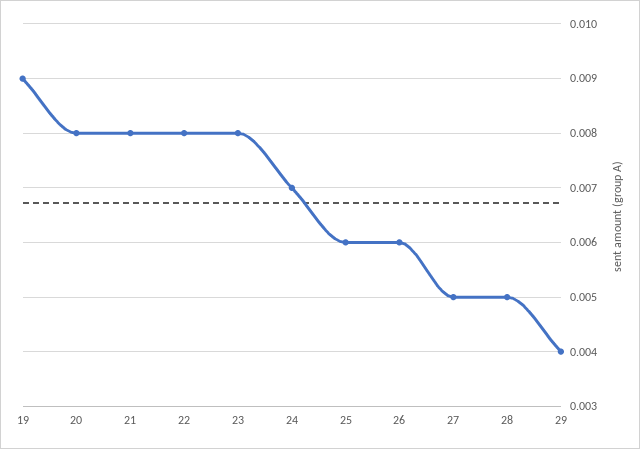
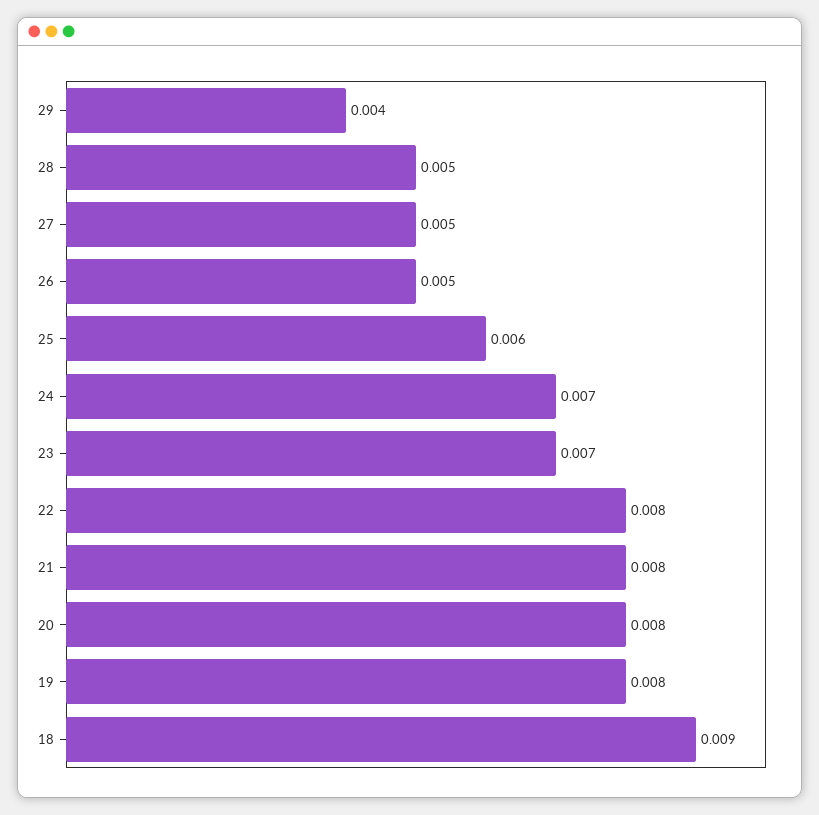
  {
-   "19": 0.009,
+   "19": 0.008,
    "20": 0.008,
    "21": 0.008,
    "22": 0.008,
-   "23": 0.008,
+   "23": 0.007,
    "24": 0.007,
    "25": 0.006,
-   "26": 0.006,
+   "26": 0.005,
    "27": 0.005,
    "28": 0.005,
-   "29": 0.004
+   "29": 0.004,
+   "18": 0.009
  }

